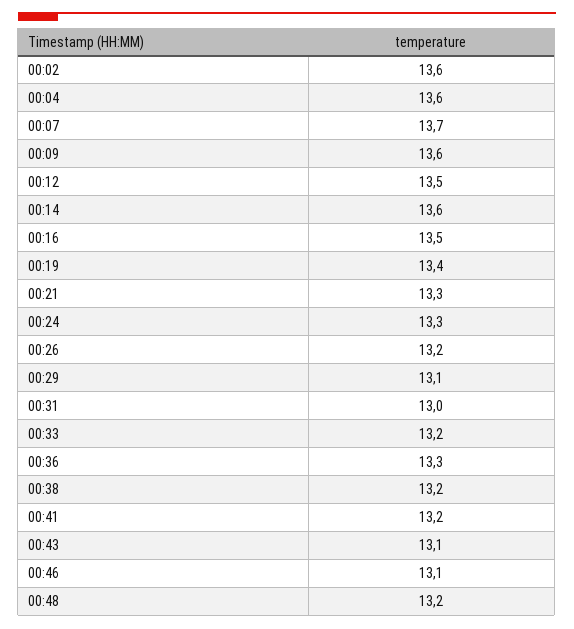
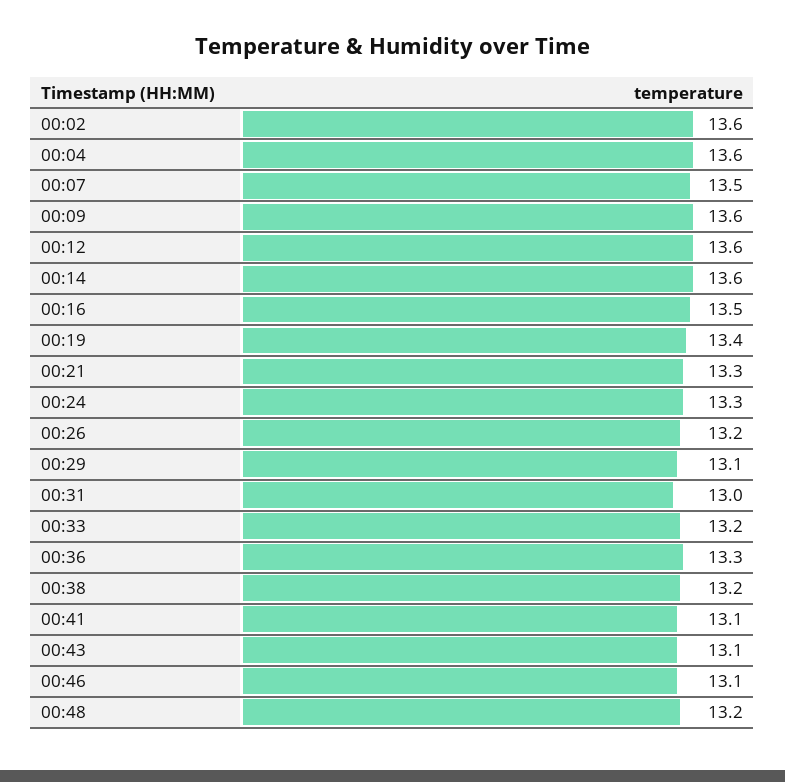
  {
    "00:02": 13.6,
    "00:04": 13.6,
-   "00:07": 13.7,
+   "00:07": 13.5,
    "00:09": 13.6,
-   "00:12": 13.5,
+   "00:12": 13.6,
    "00:14": 13.6,
    "00:16": 13.5,
    "00:19": 13.4,
    "00:21": 13.3,
    "00:24": 13.3,
    "00:26": 13.2,
    "00:29": 13.1,
    "00:31": 13,
    "00:33": 13.2,
    "00:36": 13.3,
    "00:38": 13.2,
-   "00:41": 13.2,
+   "00:41": 13.1,
    "00:43": 13.1,
    "00:46": 13.1,
    "00:48": 13.2
  }

